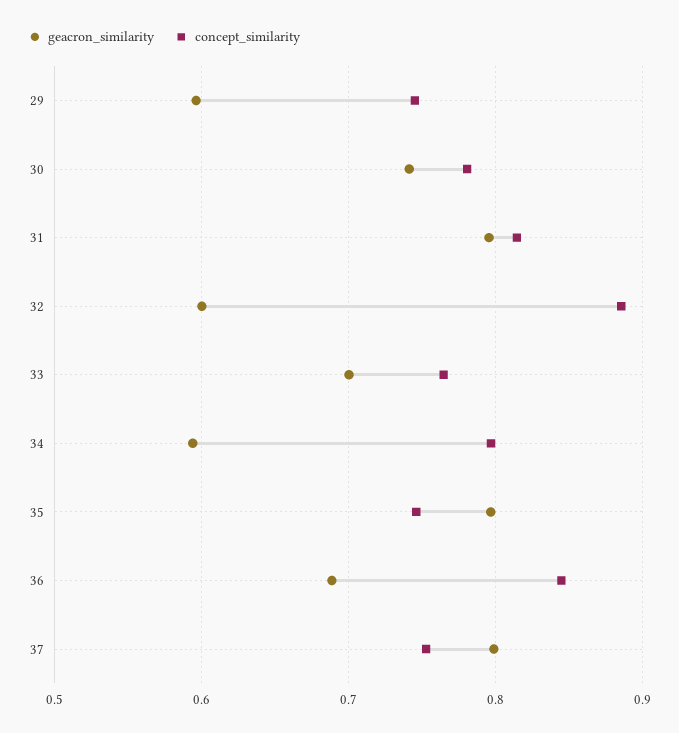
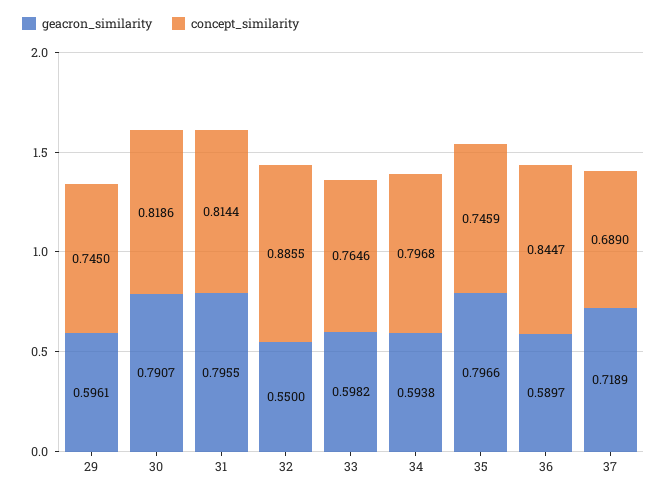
  {
    "geacron_similarity": {
      "29": 0.5961,
-     "30": 0.74,
+     "30": 0.7907,
      "31": 0.7955,
-     "32": 0.6,
+     "32": 0.55,
-     "33": 0.7,
+     "33": 0.5982,
      "34": 0.5938,
      "35": 0.7966,
-     "36": 0.69,
+     "36": 0.5897,
-     "37": 0.8
+     "37": 0.7189
    },
    "concept_similarity": {
      "29": 0.745,
-     "30": 0.78,
+     "30": 0.8186,
      "31": 0.8144,
      "32": 0.8855,
      "33": 0.7646,
      "34": 0.7968,
      "35": 0.7459,
      "36": 0.8447,
-     "37": 0.75
+     "37": 0.689
    }
  }

